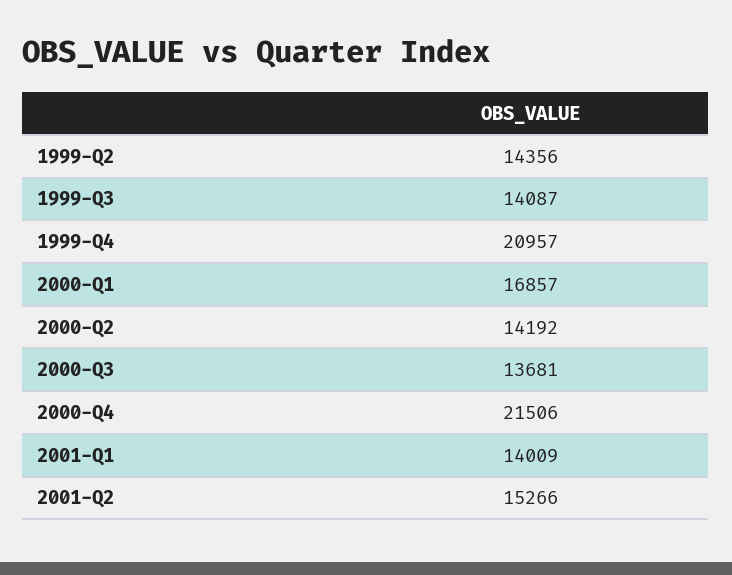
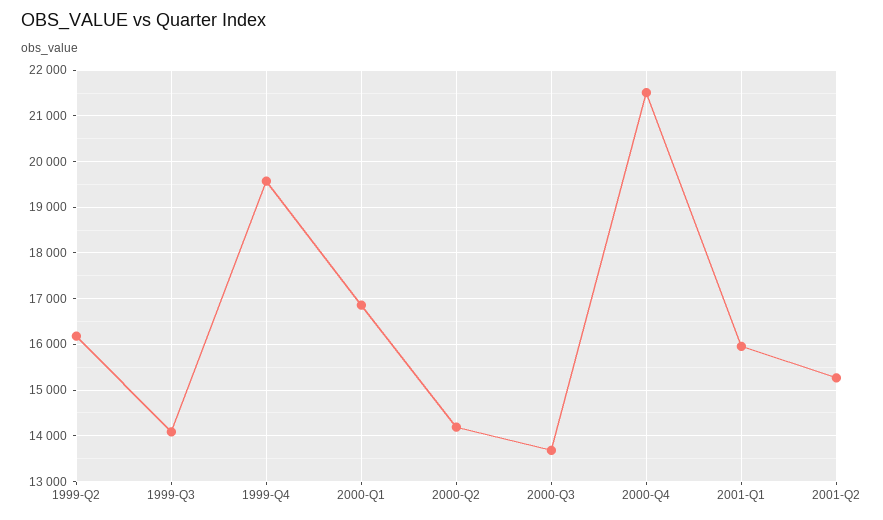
  {
-   "1999-Q2": 14356,
+   "1999-Q2": 16200,
    "1999-Q3": 14087,
-   "1999-Q4": 20957,
+   "1999-Q4": 19600,
    "2000-Q1": 16857,
    "2000-Q2": 14192,
    "2000-Q3": 13681,
    "2000-Q4": 21506,
-   "2001-Q1": 14009,
+   "2001-Q1": 16000,
    "2001-Q2": 15266
  }

